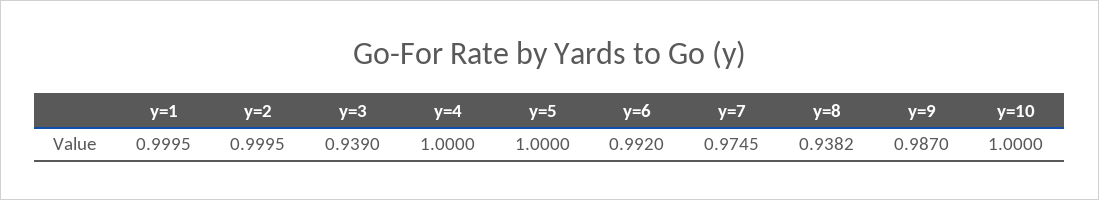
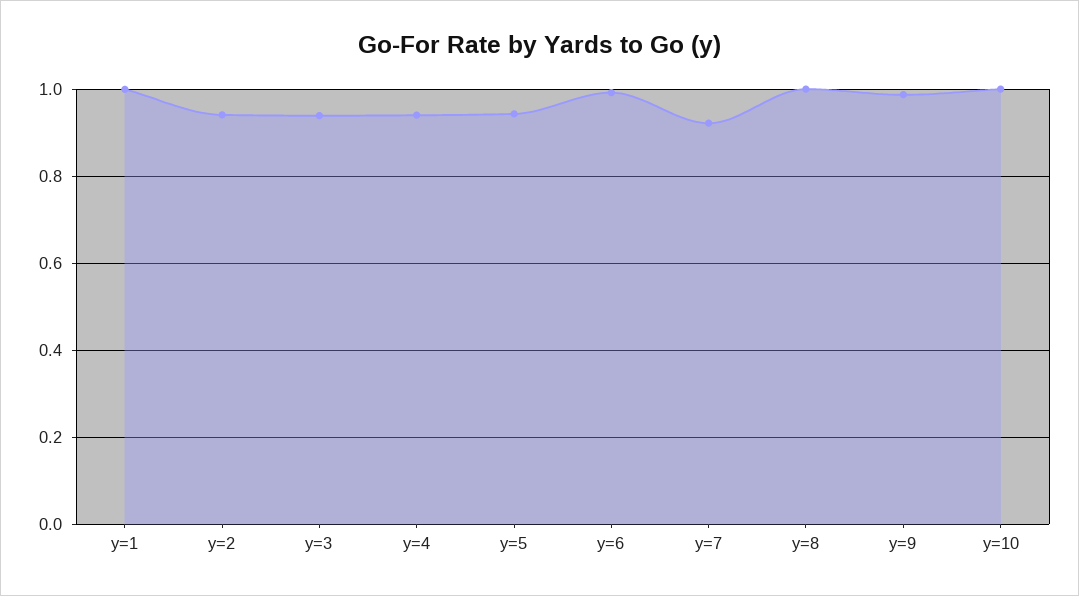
  {
    "y=1": 0.9995,
-   "y=2": 0.9995,
+   "y=2": 0.94,
    "y=3": 0.939,
-   "y=4": 1,
+   "y=4": 0.94,
-   "y=5": 1,
+   "y=5": 0.94,
    "y=6": 0.992,
-   "y=7": 0.9745,
+   "y=7": 0.92,
-   "y=8": 0.9382,
+   "y=8": 1,
    "y=9": 0.987,
    "y=10": 1
  }

